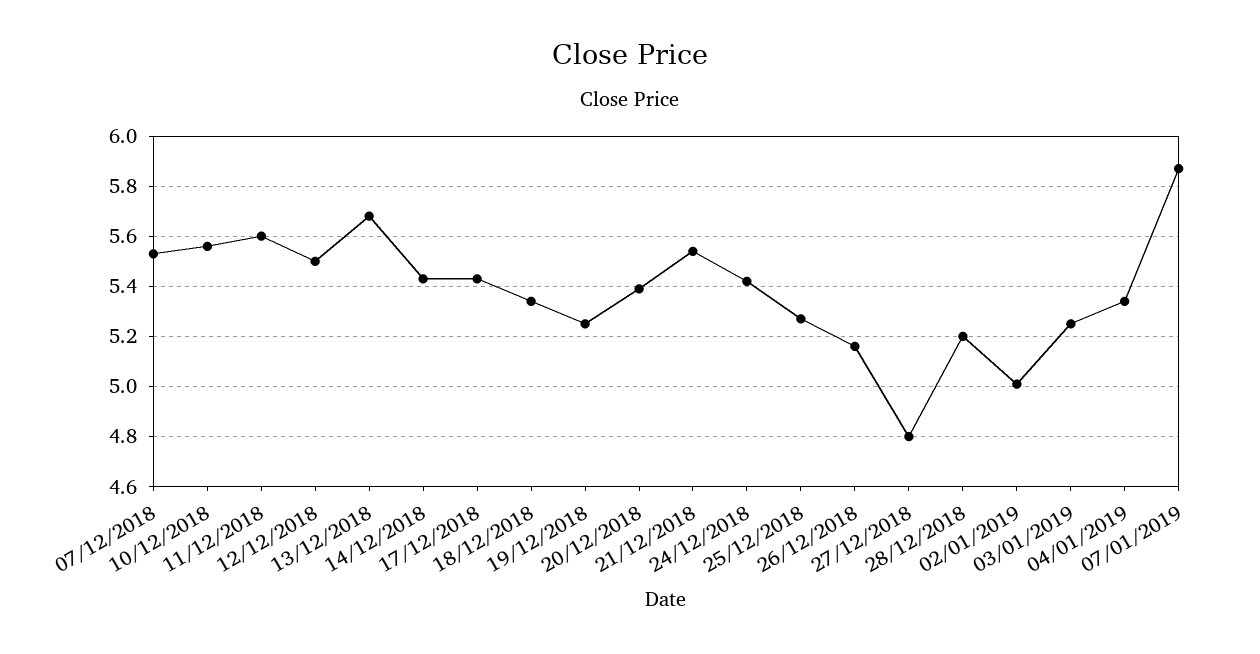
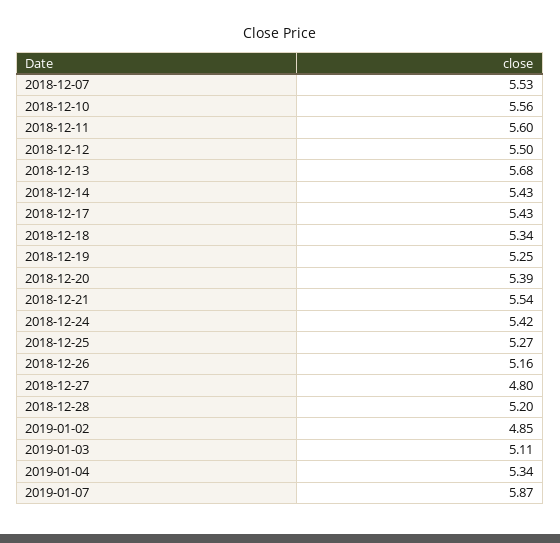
  {
    "07/12/2018": 5.53,
    "10/12/2018": 5.56,
    "11/12/2018": 5.6,
    "12/12/2018": 5.5,
    "13/12/2018": 5.68,
    "14/12/2018": 5.43,
    "17/12/2018": 5.43,
    "18/12/2018": 5.34,
    "19/12/2018": 5.25,
    "20/12/2018": 5.39,
    "21/12/2018": 5.54,
    "24/12/2018": 5.42,
    "25/12/2018": 5.27,
    "26/12/2018": 5.16,
    "27/12/2018": 4.8,
    "28/12/2018": 5.2,
-   "02/01/2019": 5,
+   "02/01/2019": 4.85,
-   "03/01/2019": 5.25,
+   "03/01/2019": 5.11,
    "04/01/2019": 5.34,
    "07/01/2019": 5.87
  }

